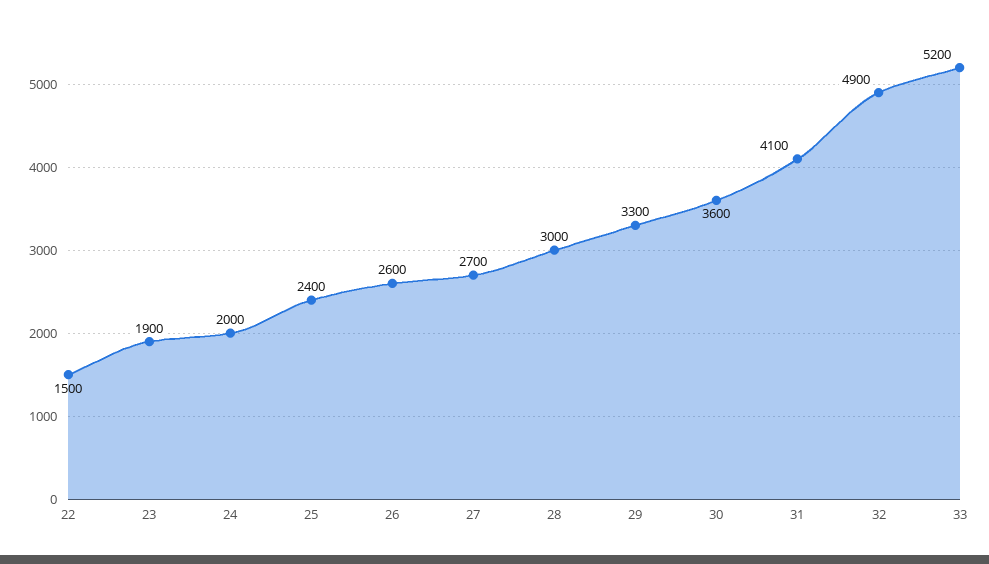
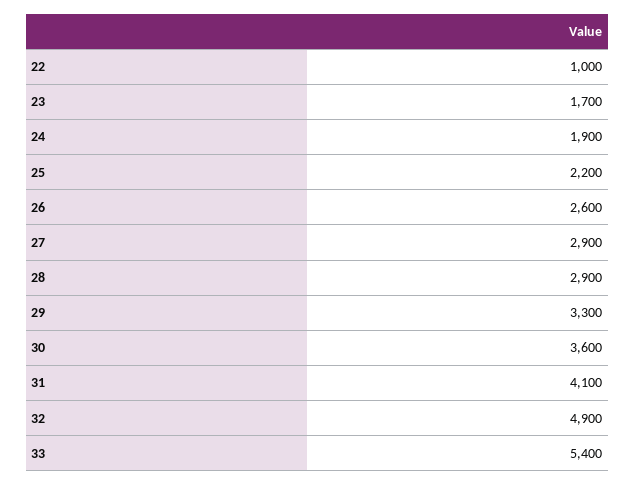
  {
-   "22": 1500,
+   "22": 1000,
-   "23": 1900,
+   "23": 1700,
-   "24": 2000,
+   "24": 1900,
-   "25": 2400,
+   "25": 2200,
    "26": 2600,
-   "27": 2700,
+   "27": 2900,
-   "28": 3000,
+   "28": 2900,
    "29": 3300,
    "30": 3600,
    "31": 4100,
    "32": 4900,
-   "33": 5200
+   "33": 5400
  }

